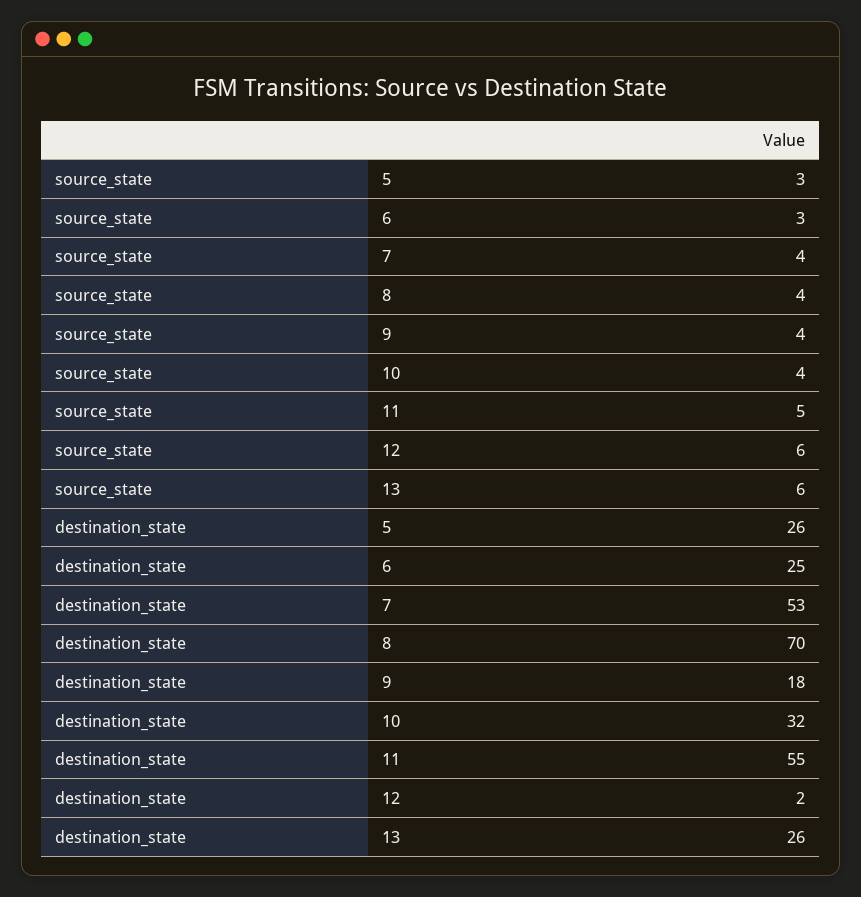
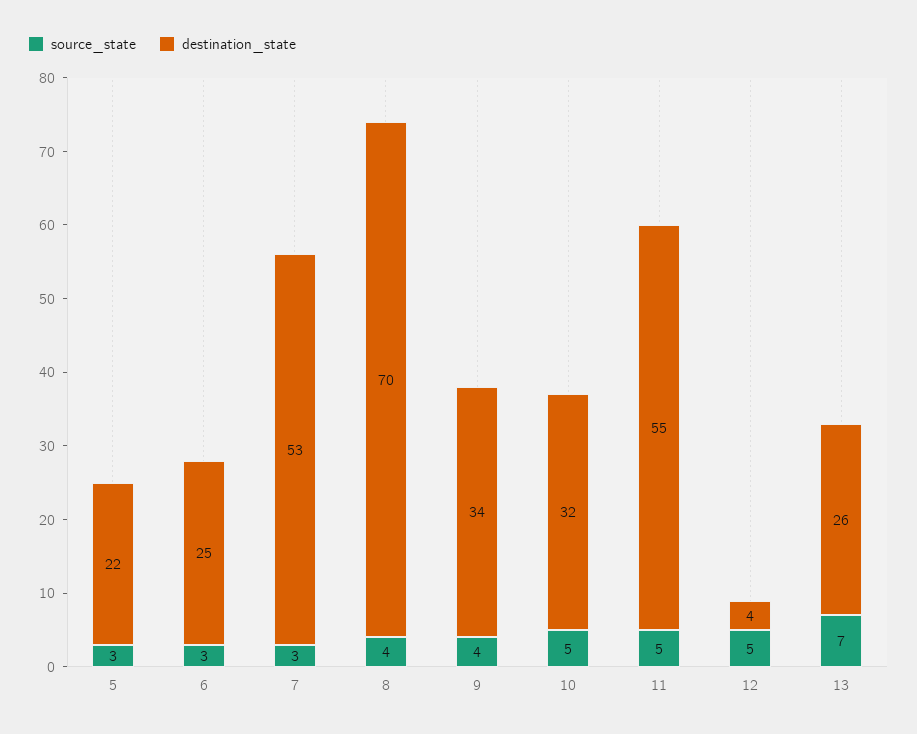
  {
    "source_state": {
      "5": 3,
      "6": 3,
-     "7": 4,
+     "7": 3,
      "8": 4,
      "9": 4,
-     "10": 4,
+     "10": 5,
      "11": 5,
-     "12": 6,
+     "12": 5,
-     "13": 6
+     "13": 7
    },
    "destination_state": {
-     "5": 26,
+     "5": 22,
      "6": 25,
      "7": 53,
      "8": 70,
-     "9": 18,
+     "9": 34,
      "10": 32,
      "11": 55,
-     "12": 2,
+     "12": 4,
      "13": 26
    }
  }

